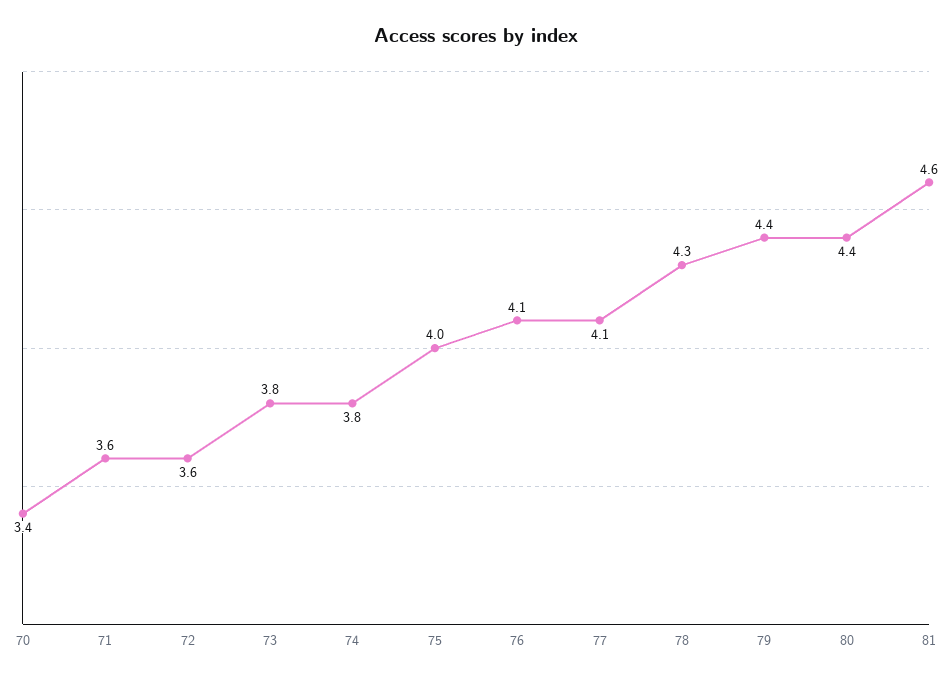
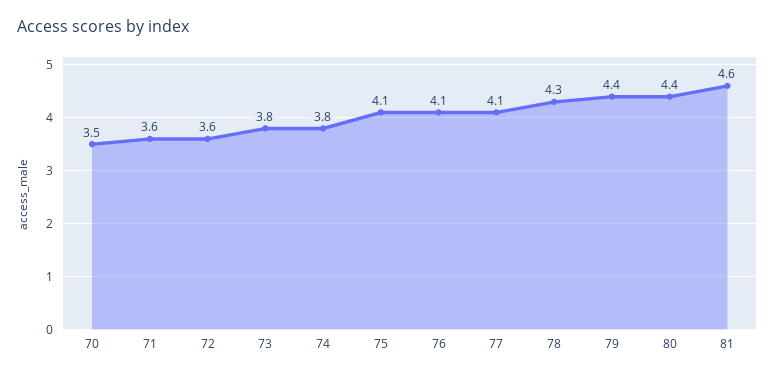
  {
-   "70": 3.4,
+   "70": 3.5,
    "71": 3.6,
    "72": 3.6,
    "73": 3.8,
    "74": 3.8,
-   "75": 4,
+   "75": 4.1,
    "76": 4.1,
    "77": 4.1,
    "78": 4.3,
    "79": 4.4,
    "80": 4.4,
    "81": 4.6
  }

